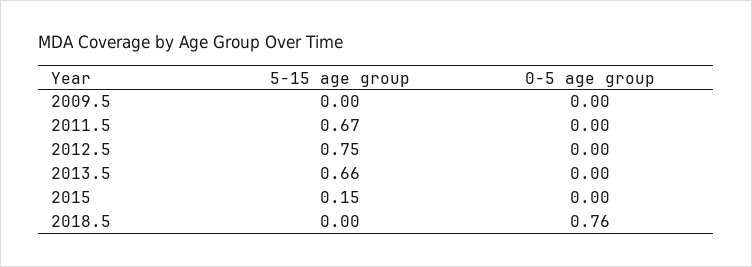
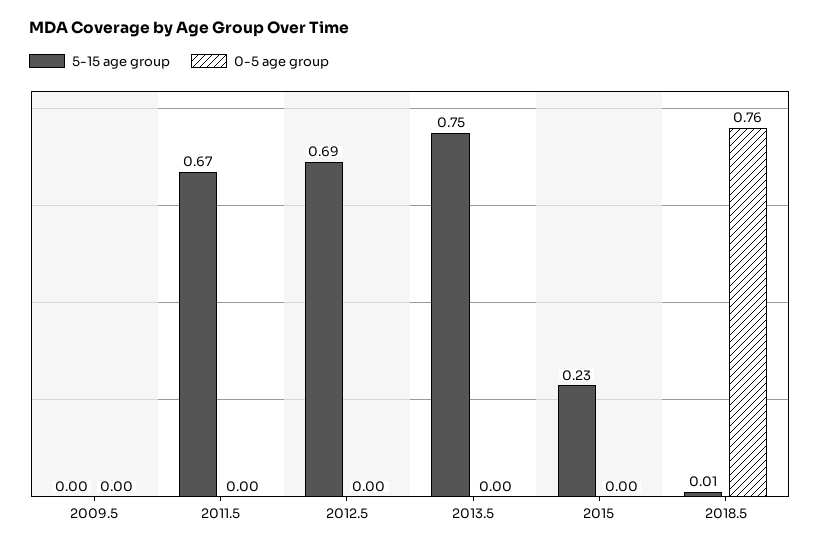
  {
    "5-15 age group": {
      "2009.5": 0,
      "2011.5": 0.67,
-     "2012.5": 0.75,
+     "2012.5": 0.69,
-     "2013.5": 0.66,
+     "2013.5": 0.75,
-     "2015": 0.15,
+     "2015": 0.23,
-     "2018.5": 0
+     "2018.5": 0.01
    },
    "0-5 age group": {
      "2009.5": 0,
      "2011.5": 0,
      "2012.5": 0,
      "2013.5": 0,
      "2015": 0,
      "2018.5": 0.76
    }
  }

